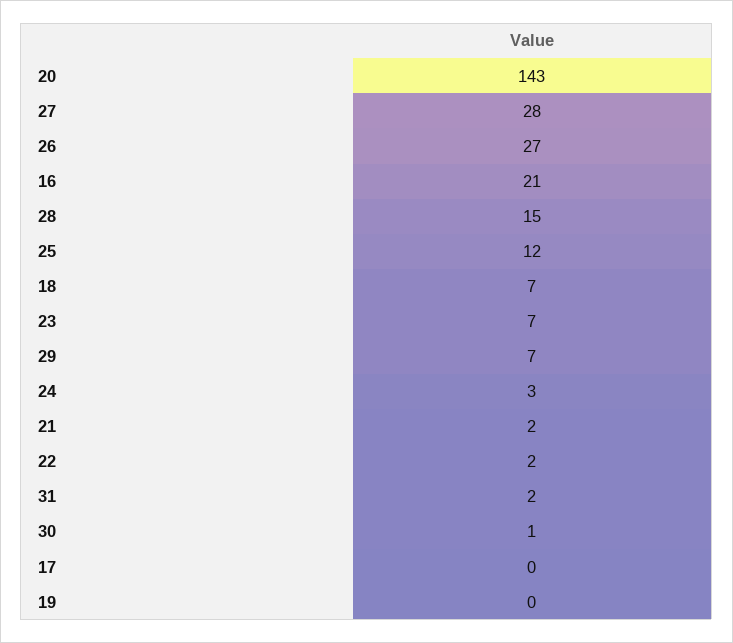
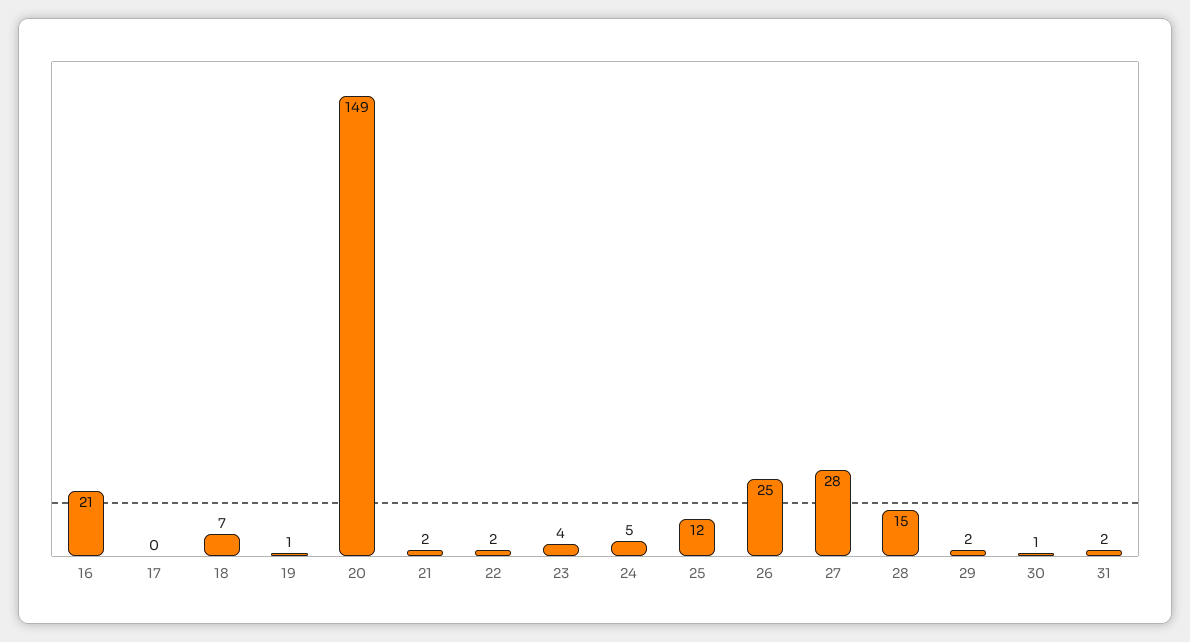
  {
-   "20": 143,
+   "20": 149,
    "27": 28,
-   "26": 27,
+   "26": 25,
    "16": 21,
    "28": 15,
    "25": 12,
    "18": 7,
-   "23": 7,
+   "23": 4,
-   "29": 7,
+   "29": 2,
-   "24": 3,
+   "24": 5,
    "21": 2,
    "22": 2,
    "31": 2,
    "30": 1,
    "17": 0,
-   "19": 0
+   "19": 1
  }

